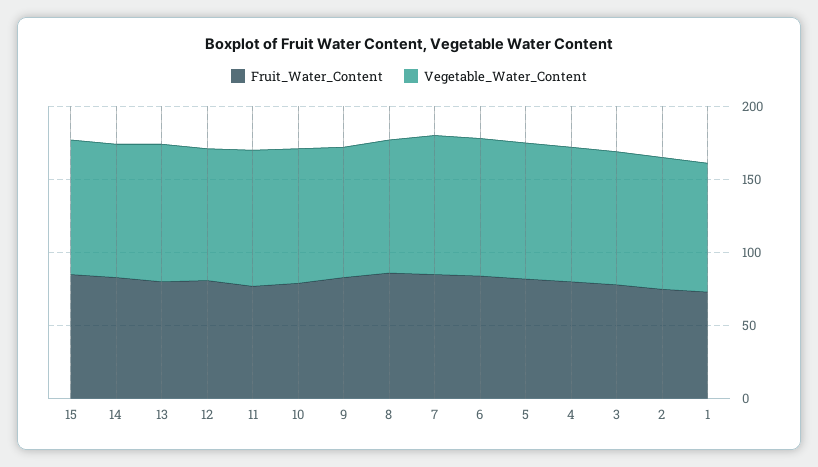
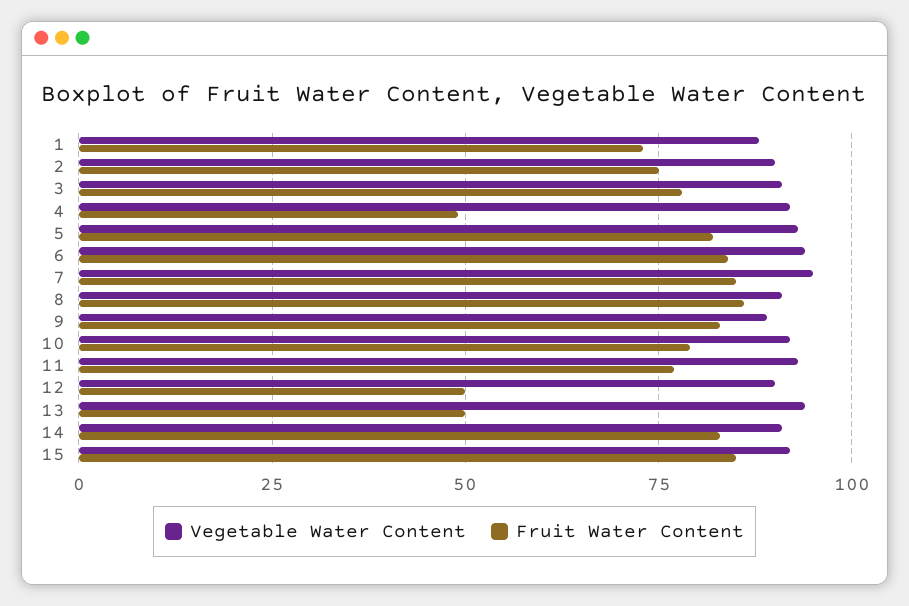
  {
    "Fruit_Water_Content": {
      "15": 85,
      "14": 85,
-     "13": 80,
+     "13": 50,
-     "12": 80,
+     "12": 50,
      "11": 75,
      "10": 80,
      "9": 85,
      "8": 85,
      "7": 85,
      "6": 85,
      "5": 80,
-     "4": 80,
+     "4": 50,
      "3": 80,
      "2": 75,
      "1": 75
    },
    "Vegetable_Water_Content": {
      "15": 90,
      "14": 90,
      "13": 95,
      "12": 90,
      "11": 95,
      "10": 90,
      "9": 90,
      "8": 90,
      "7": 95,
      "6": 95,
      "5": 95,
      "4": 90,
      "3": 90,
      "2": 90,
      "1": 90
    }
  }

